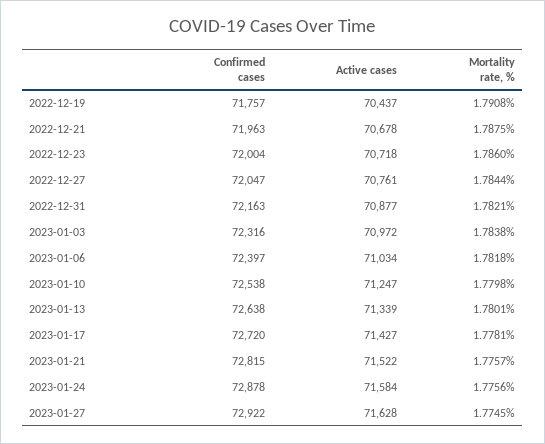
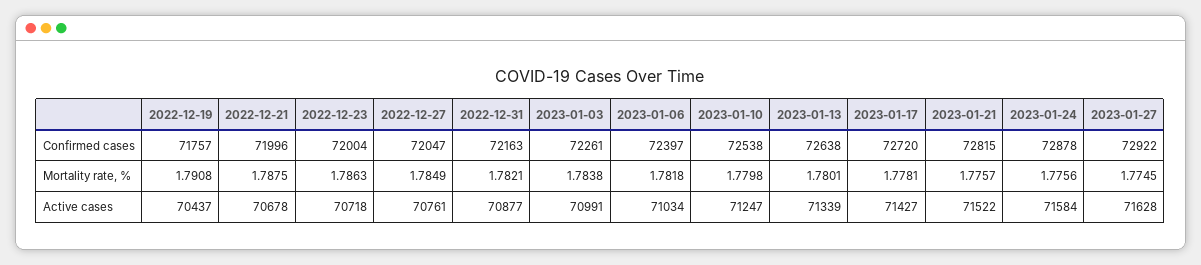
  {
    "Confirmed cases": {
      "2022-12-19": 71757,
-     "2022-12-21": 71963,
+     "2022-12-21": 71996,
      "2022-12-23": 72004,
      "2022-12-27": 72047,
      "2022-12-31": 72163,
-     "2023-01-03": 72316,
+     "2023-01-03": 72261,
      "2023-01-06": 72397,
      "2023-01-10": 72538,
      "2023-01-13": 72638,
      "2023-01-17": 72720,
      "2023-01-21": 72815,
      "2023-01-24": 72878,
      "2023-01-27": 72922
    },
    "Active cases": {
      "2022-12-19": 70437,
      "2022-12-21": 70678,
      "2022-12-23": 70718,
      "2022-12-27": 70761,
      "2022-12-31": 70877,
-     "2023-01-03": 70972,
+     "2023-01-03": 70991,
      "2023-01-06": 71034,
      "2023-01-10": 71247,
      "2023-01-13": 71339,
      "2023-01-17": 71427,
      "2023-01-21": 71522,
      "2023-01-24": 71584,
      "2023-01-27": 71628
    },
    "Mortality rate, %": {
      "2022-12-19": 1.7908,
      "2022-12-21": 1.7875,
-     "2022-12-23": 1.786,
+     "2022-12-23": 1.7863,
-     "2022-12-27": 1.7844,
+     "2022-12-27": 1.7849,
      "2022-12-31": 1.7821,
      "2023-01-03": 1.7838,
      "2023-01-06": 1.7818,
      "2023-01-10": 1.7798,
      "2023-01-13": 1.7801,
      "2023-01-17": 1.7781,
      "2023-01-21": 1.7757,
      "2023-01-24": 1.7756,
      "2023-01-27": 1.7745
    }
  }

